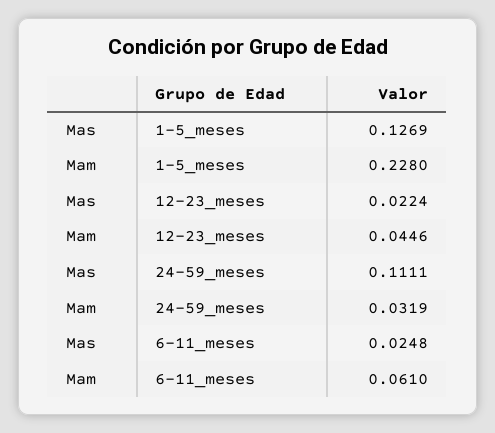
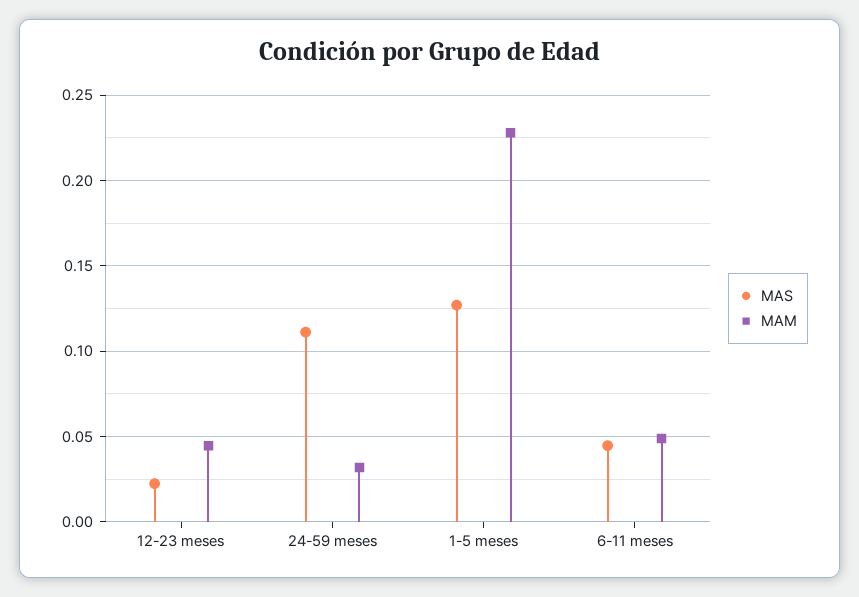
  {
    "Mas": {
      "1-5_meses": 0.1269,
      "12-23_meses": 0.0224,
      "24-59_meses": 0.1111,
-     "6-11_meses": 0.0248
+     "6-11_meses": 0.045
    },
    "Mam": {
      "1-5_meses": 0.228,
      "12-23_meses": 0.0446,
      "24-59_meses": 0.0319,
-     "6-11_meses": 0.061
+     "6-11_meses": 0.05
    }
  }

